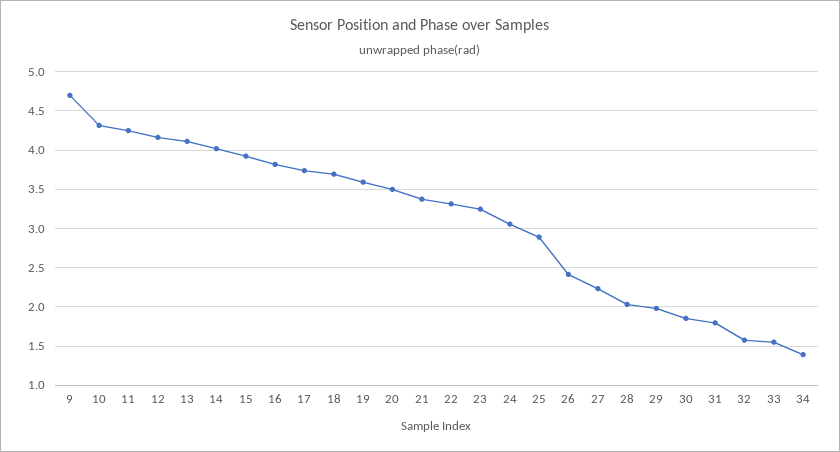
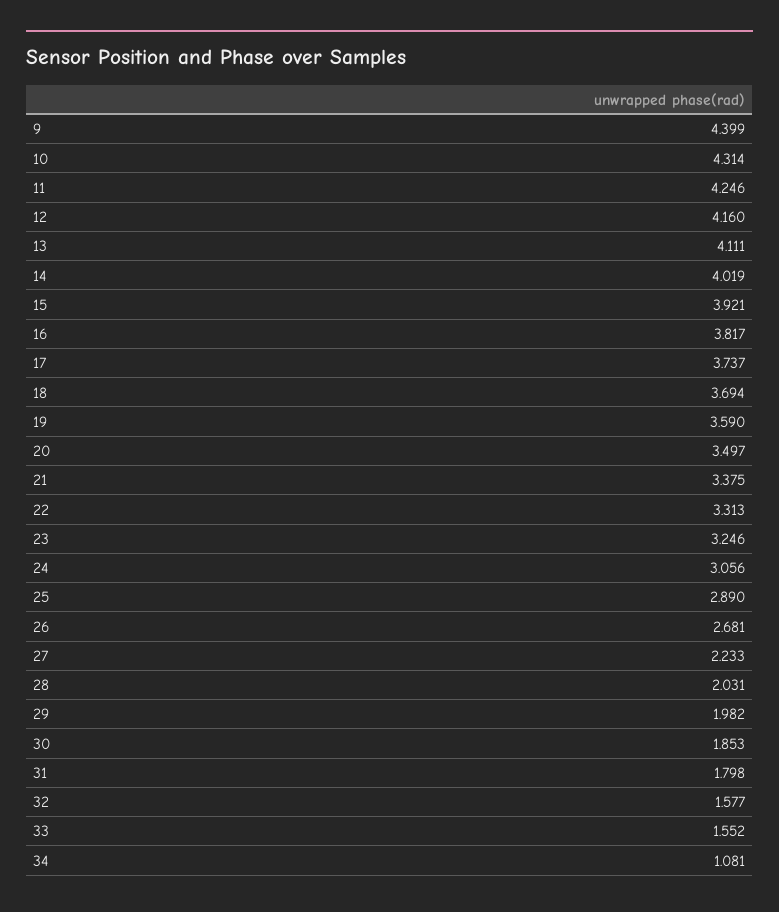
  {
-   "9": 4.7,
+   "9": 4.399,
    "10": 4.314,
    "11": 4.246,
    "12": 4.16,
    "13": 4.111,
    "14": 4.019,
    "15": 3.921,
    "16": 3.817,
    "17": 3.737,
    "18": 3.694,
    "19": 3.59,
    "20": 3.497,
    "21": 3.375,
    "22": 3.313,
    "23": 3.246,
    "24": 3.056,
    "25": 2.89,
-   "26": 2.4,
+   "26": 2.681,
    "27": 2.233,
    "28": 2.031,
    "29": 1.982,
    "30": 1.853,
    "31": 1.798,
    "32": 1.577,
    "33": 1.552,
-   "34": 1.4
+   "34": 1.081
  }

